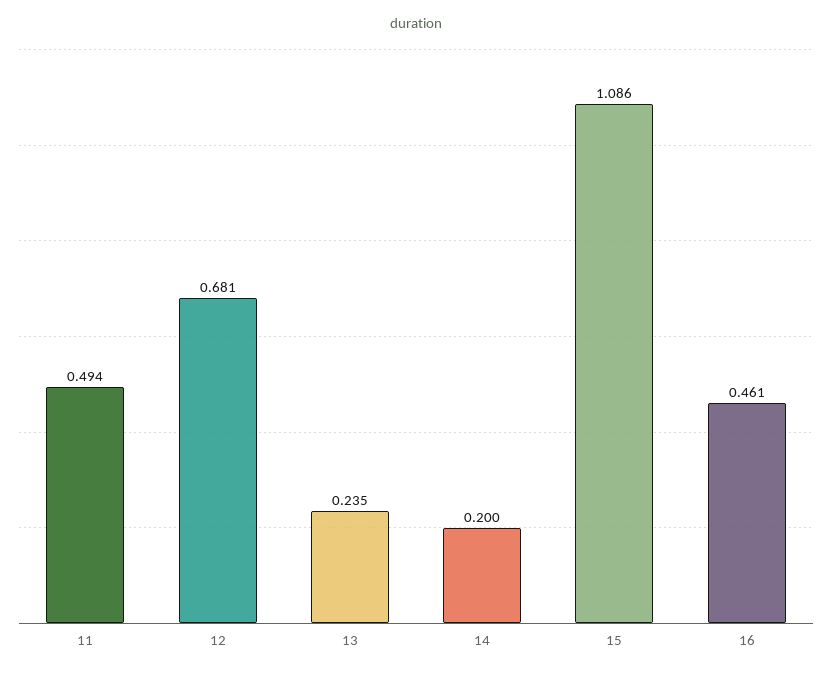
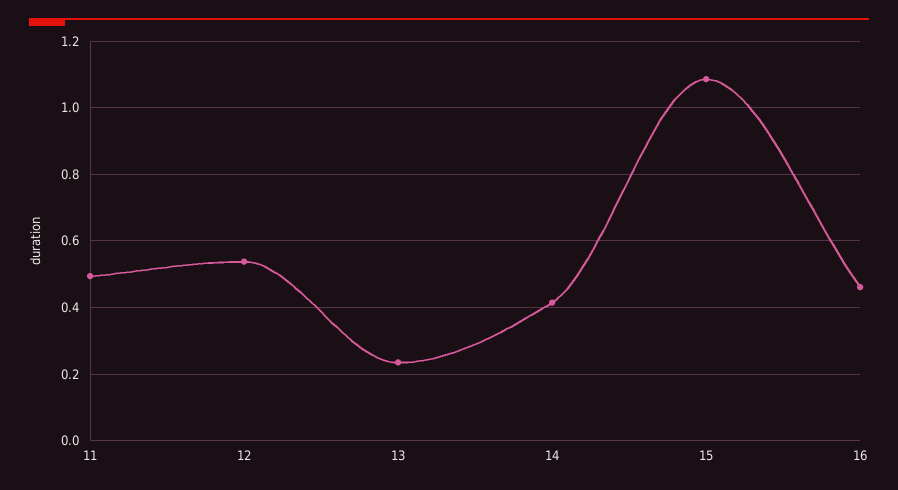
  {
    "11": 0.494,
-   "12": 0.681,
+   "12": 0.54,
    "13": 0.235,
-   "14": 0.2,
+   "14": 0.42,
    "15": 1.086,
    "16": 0.461
  }

